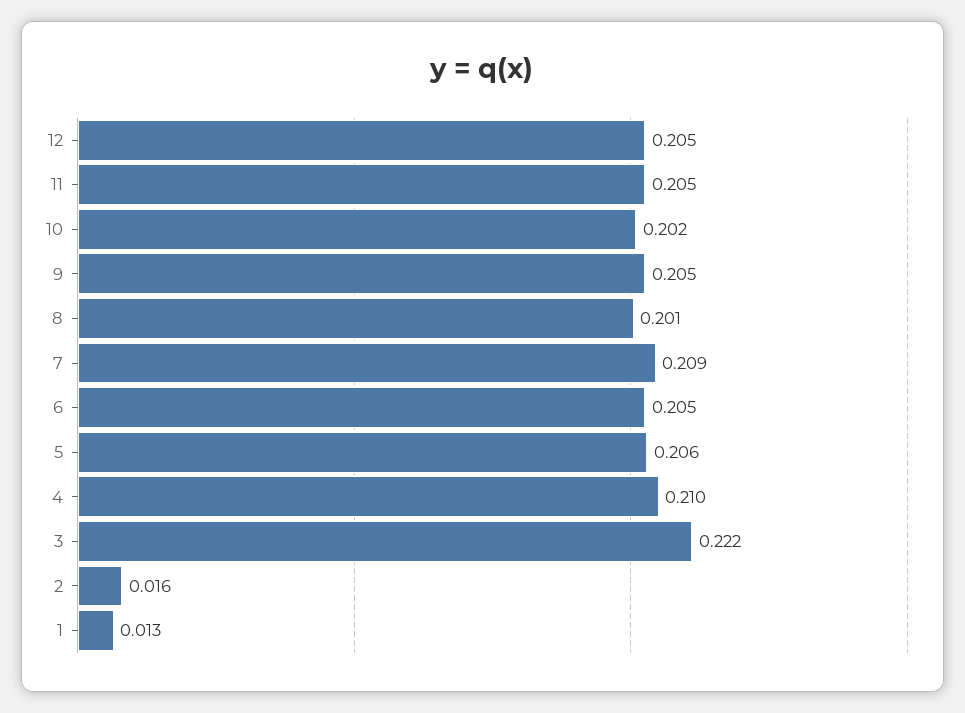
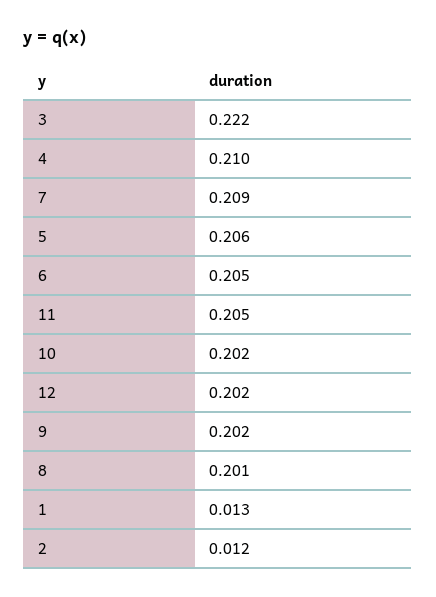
  {
-   "12": 0.205,
+   "12": 0.202,
    "11": 0.205,
    "10": 0.202,
-   "9": 0.205,
+   "9": 0.202,
    "8": 0.201,
    "7": 0.209,
    "6": 0.205,
    "5": 0.206,
    "4": 0.21,
    "3": 0.222,
-   "2": 0.016,
+   "2": 0.012,
    "1": 0.013
  }

